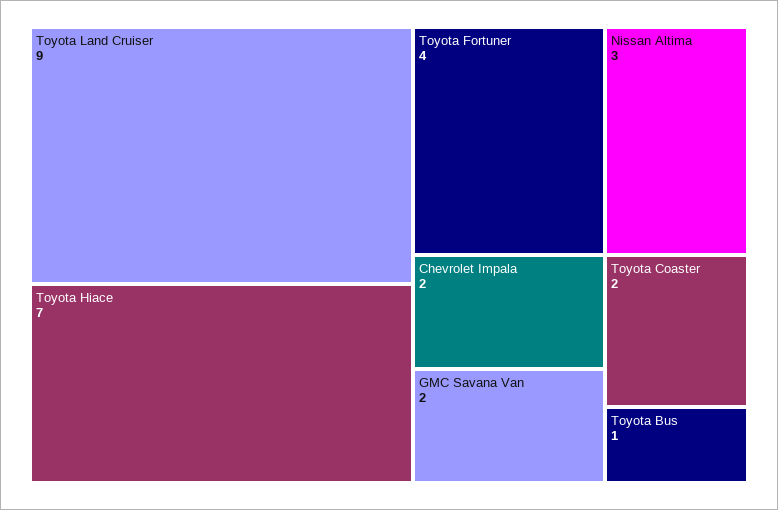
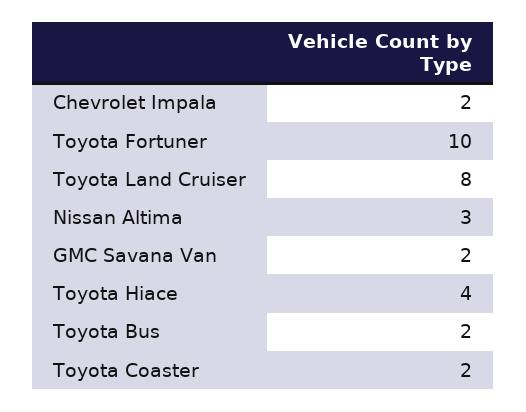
  {
-   "Toyota Land Cruiser": 9,
+   "Toyota Land Cruiser": 8,
-   "Toyota Hiace": 7,
+   "Toyota Hiace": 4,
-   "Toyota Fortuner": 4,
+   "Toyota Fortuner": 10,
    "Nissan Altima": 3,
    "Chevrolet Impala": 2,
    "GMC Savana Van": 2,
    "Toyota Coaster": 2,
-   "Toyota Bus": 1
+   "Toyota Bus": 2
  }

